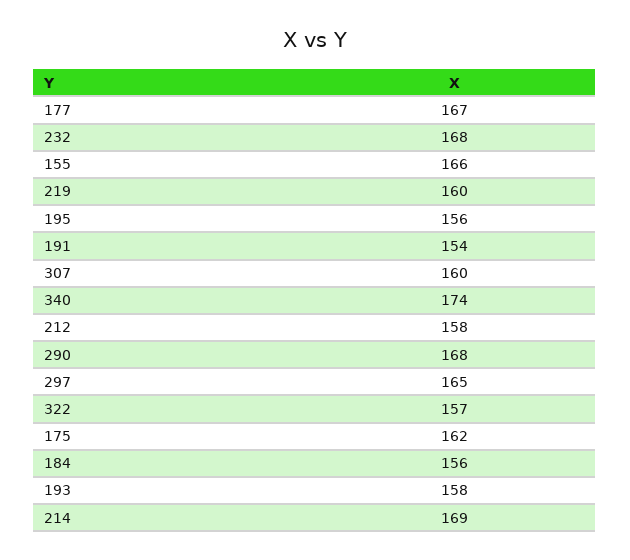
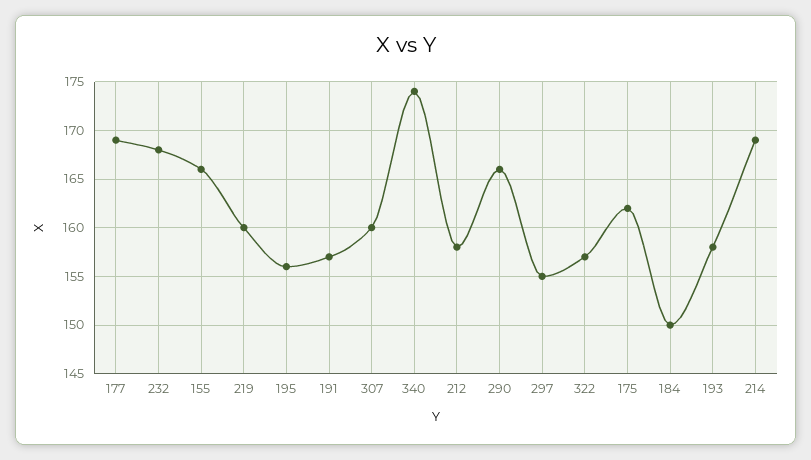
  {
-   "177": 167,
+   "177": 169,
    "232": 168,
    "155": 166,
    "219": 160,
    "195": 156,
-   "191": 154,
+   "191": 157,
    "307": 160,
    "340": 174,
    "212": 158,
-   "290": 168,
+   "290": 166,
-   "297": 165,
+   "297": 155,
    "322": 157,
    "175": 162,
-   "184": 156,
+   "184": 150,
    "193": 158,
    "214": 169
  }

